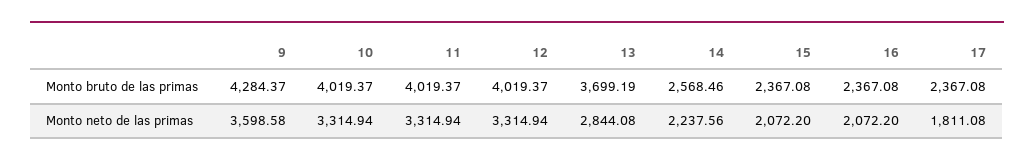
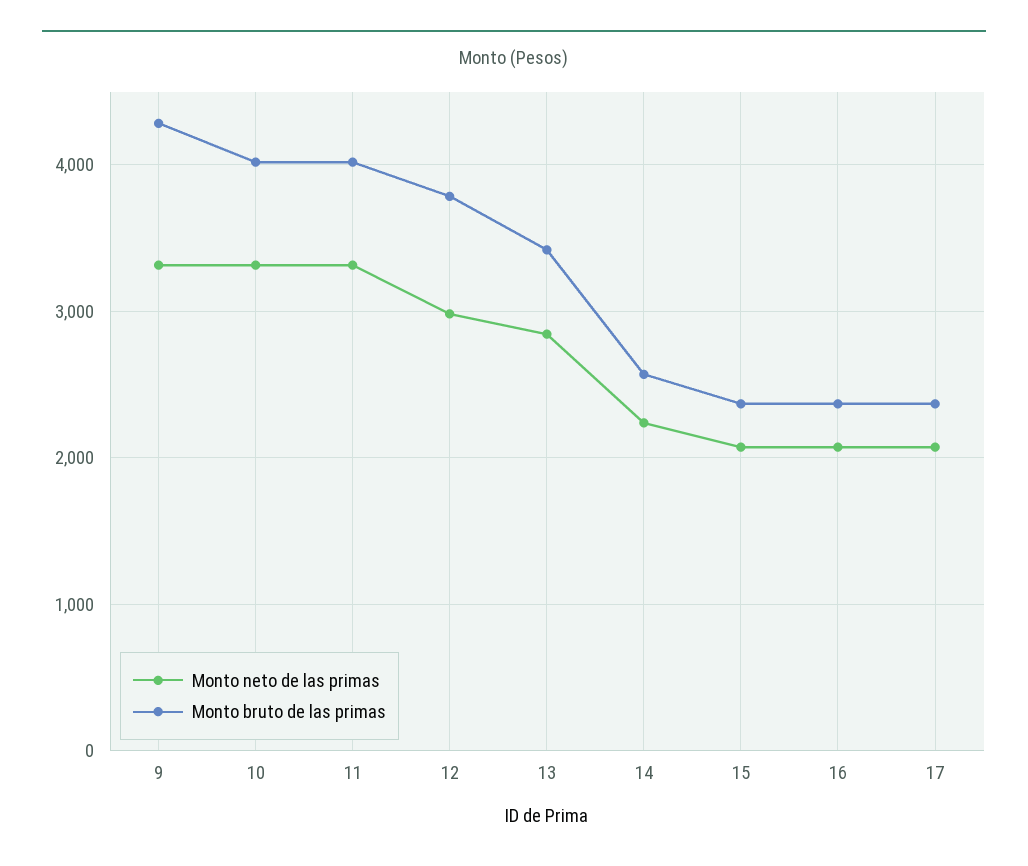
  {
    "Monto bruto de las primas": {
      "9": 4284.37,
      "10": 4019.37,
      "11": 4019.37,
-     "12": 4019.37,
+     "12": 3800,
-     "13": 3699.19,
+     "13": 3400,
      "14": 2568.46,
      "15": 2367.08,
      "16": 2367.08,
      "17": 2367.08
    },
    "Monto neto de las primas": {
-     "9": 3598.58,
+     "9": 3300,
      "10": 3314.94,
      "11": 3314.94,
-     "12": 3314.94,
+     "12": 3000,
      "13": 2844.08,
      "14": 2237.56,
      "15": 2072.2,
      "16": 2072.2,
-     "17": 1811.08
+     "17": 2100
    }
  }

